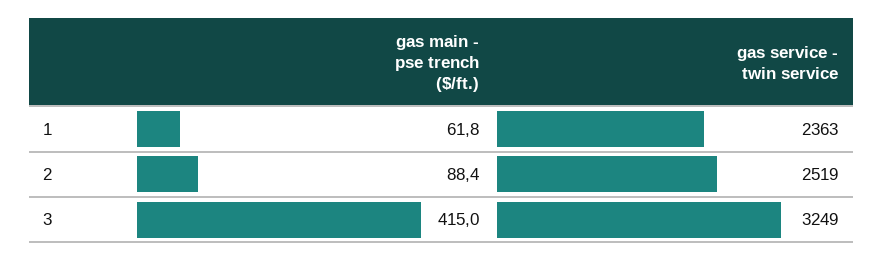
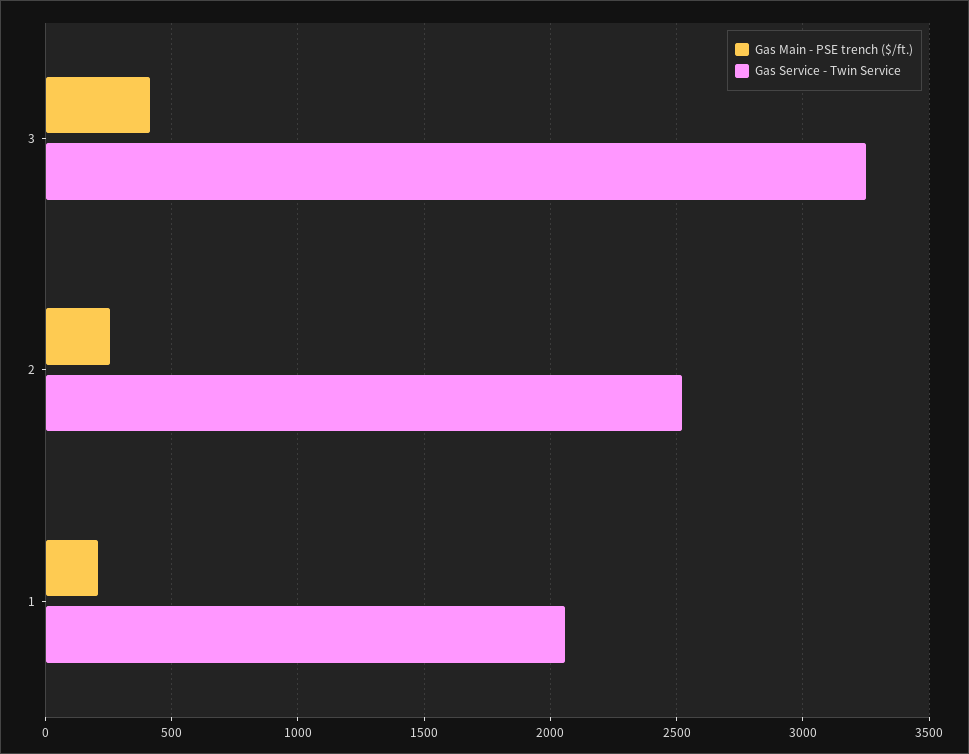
  {
    "gas main - pse trench ($/ft.)": {
-     "1": 61.8,
+     "1": 200,
-     "2": 88.4,
+     "2": 250,
      "3": 415
    },
    "gas service - twin service": {
-     "1": 2363,
+     "1": 2050,
      "2": 2519,
      "3": 3249
    }
  }

